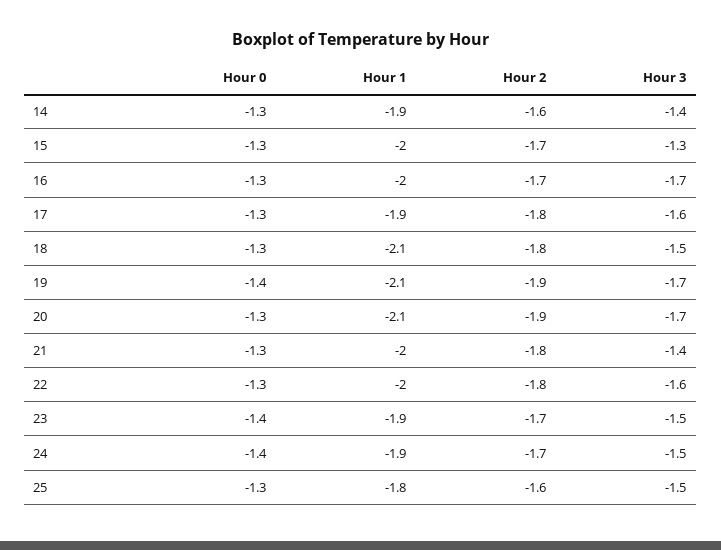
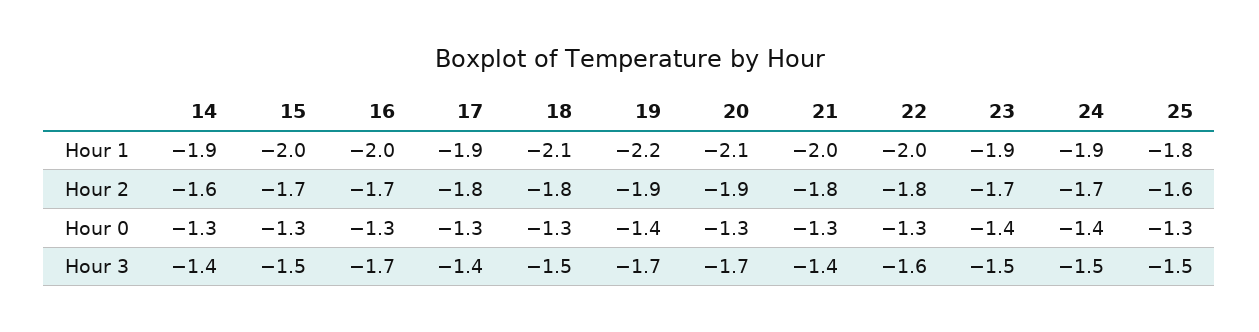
  {
    "Hour 0": {
      "14": -1.3,
      "15": -1.3,
      "16": -1.3,
      "17": -1.3,
      "18": -1.3,
      "19": -1.4,
      "20": -1.3,
      "21": -1.3,
      "22": -1.3,
      "23": -1.4,
      "24": -1.4,
      "25": -1.3
    },
    "Hour 1": {
      "14": -1.9,
      "15": -2,
      "16": -2,
      "17": -1.9,
      "18": -2.1,
-     "19": -2.1,
+     "19": -2.2,
      "20": -2.1,
      "21": -2,
      "22": -2,
      "23": -1.9,
      "24": -1.9,
      "25": -1.8
    },
    "Hour 2": {
      "14": -1.6,
      "15": -1.7,
      "16": -1.7,
      "17": -1.8,
      "18": -1.8,
      "19": -1.9,
      "20": -1.9,
      "21": -1.8,
      "22": -1.8,
      "23": -1.7,
      "24": -1.7,
      "25": -1.6
    },
    "Hour 3": {
      "14": -1.4,
-     "15": -1.3,
+     "15": -1.5,
      "16": -1.7,
-     "17": -1.6,
+     "17": -1.4,
      "18": -1.5,
      "19": -1.7,
      "20": -1.7,
      "21": -1.4,
      "22": -1.6,
      "23": -1.5,
      "24": -1.5,
      "25": -1.5
    }
  }

